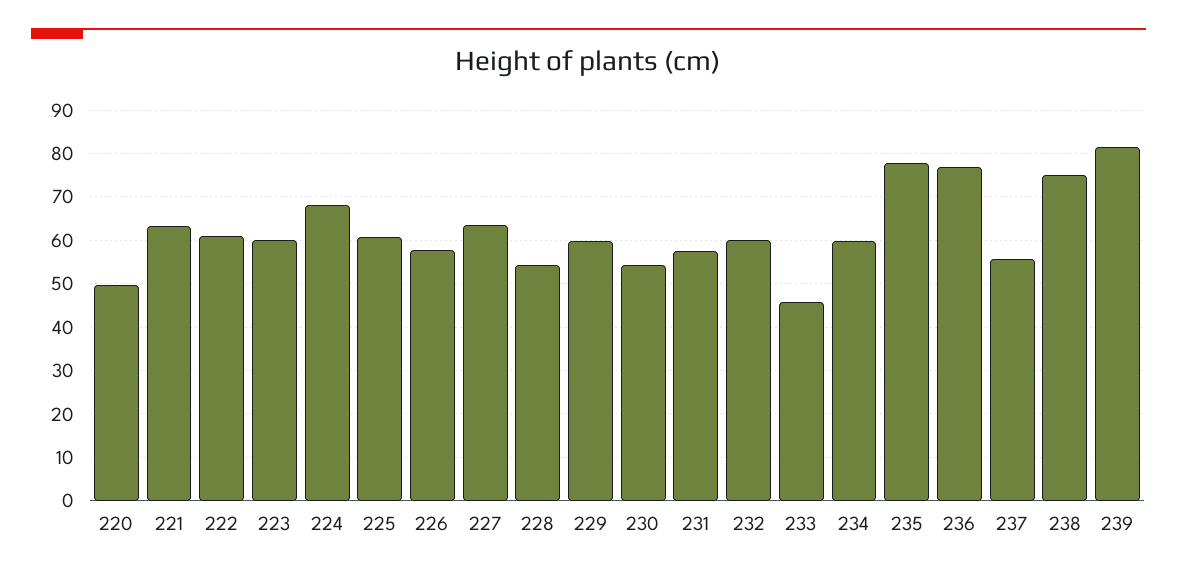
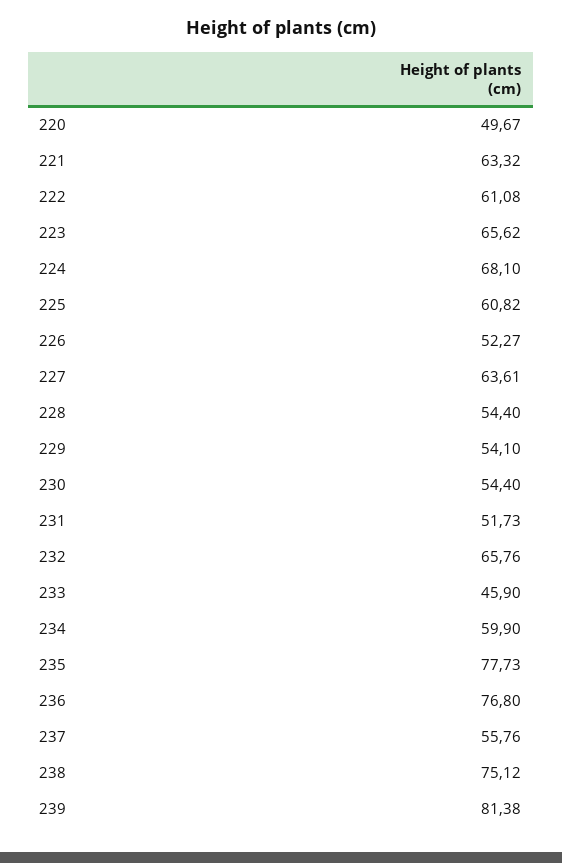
  {
    "220": 49.67,
    "221": 63.32,
    "222": 61.08,
-   "223": 60,
+   "223": 65.62,
    "224": 68.1,
    "225": 60.82,
-   "226": 58,
+   "226": 52.27,
    "227": 63.61,
    "228": 54.4,
-   "229": 60,
+   "229": 54.1,
    "230": 54.4,
-   "231": 58,
+   "231": 51.73,
-   "232": 60,
+   "232": 65.76,
    "233": 45.9,
    "234": 59.9,
    "235": 77.73,
    "236": 76.8,
    "237": 55.76,
    "238": 75.12,
    "239": 81.38
  }

